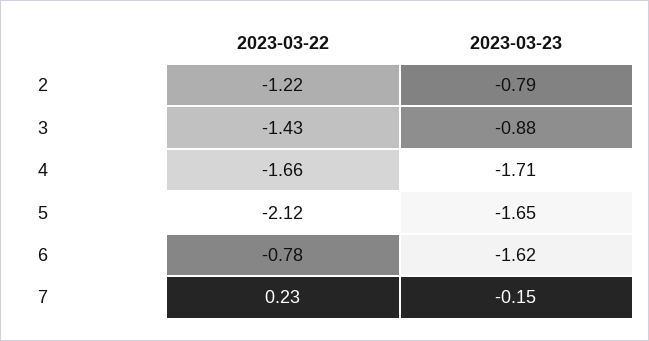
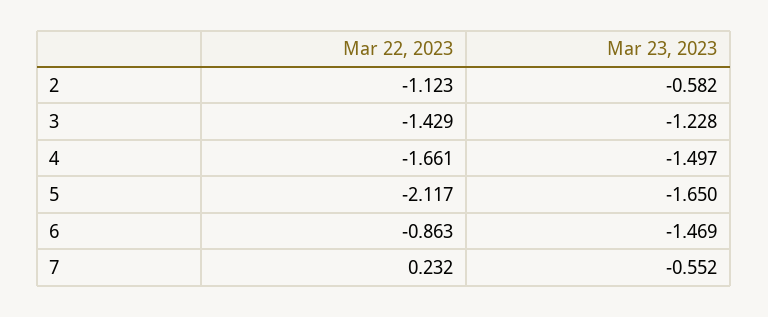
  {
    "2023-03-22": {
-     "2": -1.22,
+     "2": -1.123,
      "3": -1.429,
      "4": -1.661,
      "5": -2.117,
-     "6": -0.78,
+     "6": -0.863,
      "7": 0.232
    },
    "2023-03-23": {
-     "2": -0.79,
+     "2": -0.582,
-     "3": -0.88,
+     "3": -1.228,
-     "4": -1.71,
+     "4": -1.497,
      "5": -1.65,
-     "6": -1.62,
+     "6": -1.469,
-     "7": -0.15
+     "7": -0.552
    }
  }

